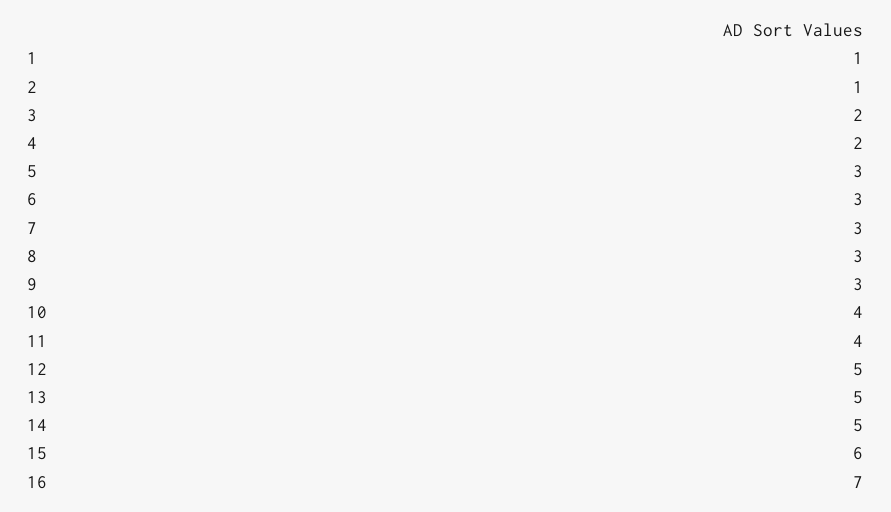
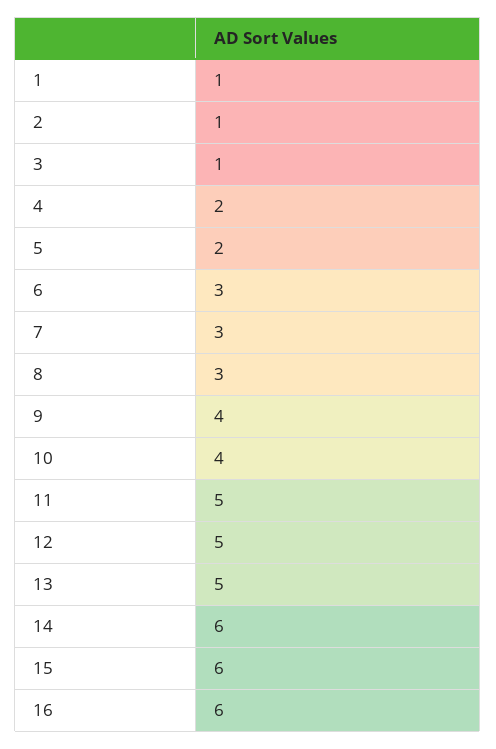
  {
    "1": 1,
    "2": 1,
-   "3": 2,
+   "3": 1,
    "4": 2,
-   "5": 3,
+   "5": 2,
    "6": 3,
    "7": 3,
    "8": 3,
-   "9": 3,
+   "9": 4,
    "10": 4,
-   "11": 4,
+   "11": 5,
    "12": 5,
    "13": 5,
-   "14": 5,
+   "14": 6,
    "15": 6,
-   "16": 7
+   "16": 6
  }

